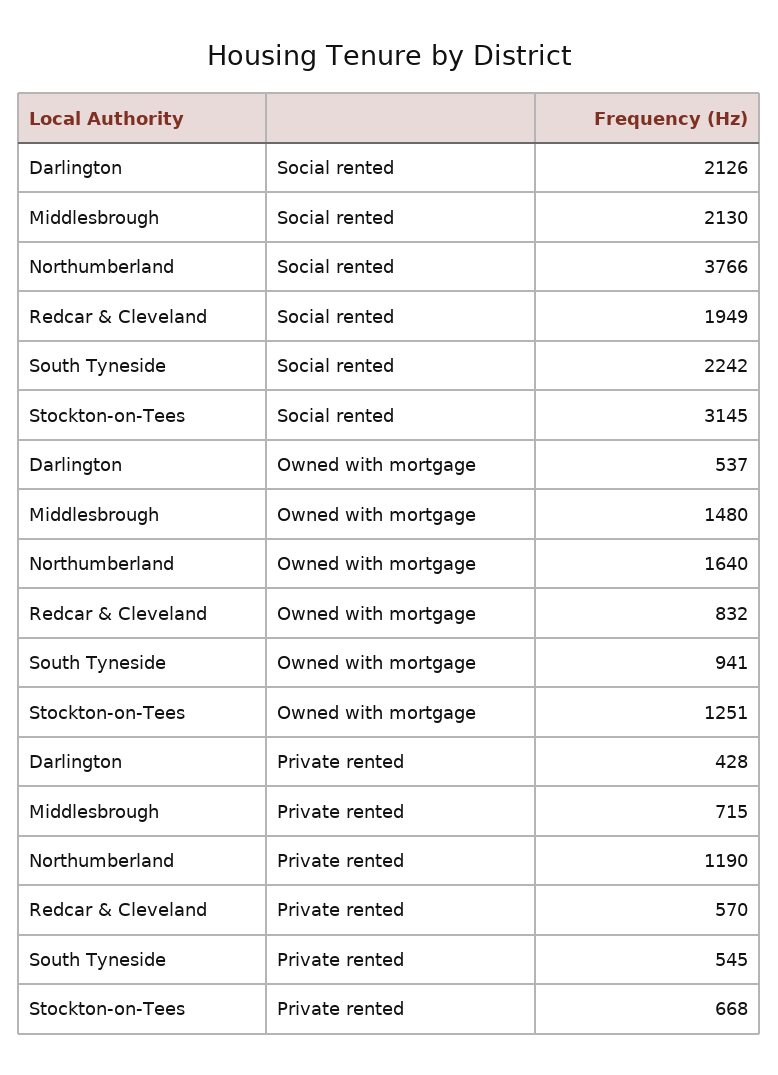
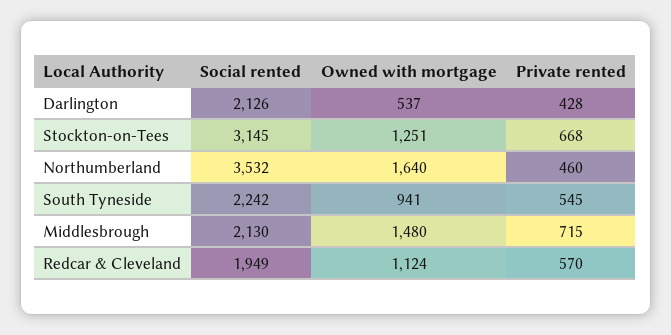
  {
    "Darlington": {
      "Social rented": 2126,
      "Owned with mortgage": 537,
      "Private rented": 428
    },
    "Middlesbrough": {
      "Social rented": 2130,
      "Owned with mortgage": 1480,
      "Private rented": 715
    },
    "Northumberland": {
-     "Social rented": 3766,
+     "Social rented": 3532,
      "Owned with mortgage": 1640,
-     "Private rented": 1190
+     "Private rented": 460
    },
    "Redcar & Cleveland": {
      "Social rented": 1949,
-     "Owned with mortgage": 832,
+     "Owned with mortgage": 1124,
      "Private rented": 570
    },
    "South Tyneside": {
      "Social rented": 2242,
      "Owned with mortgage": 941,
      "Private rented": 545
    },
    "Stockton-on-Tees": {
      "Social rented": 3145,
      "Owned with mortgage": 1251,
      "Private rented": 668
    }
  }

